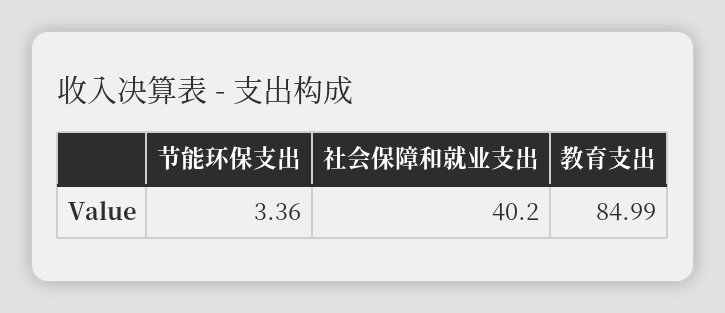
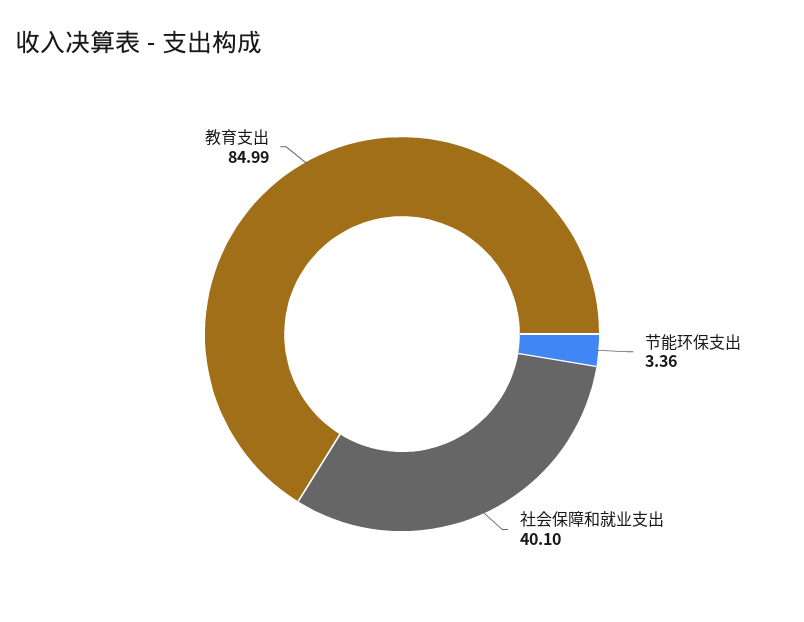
  {
    "节能环保支出": 3.36,
-   "社会保障和就业支出": 40.2,
+   "社会保障和就业支出": 40.1,
    "教育支出": 84.99
  }

